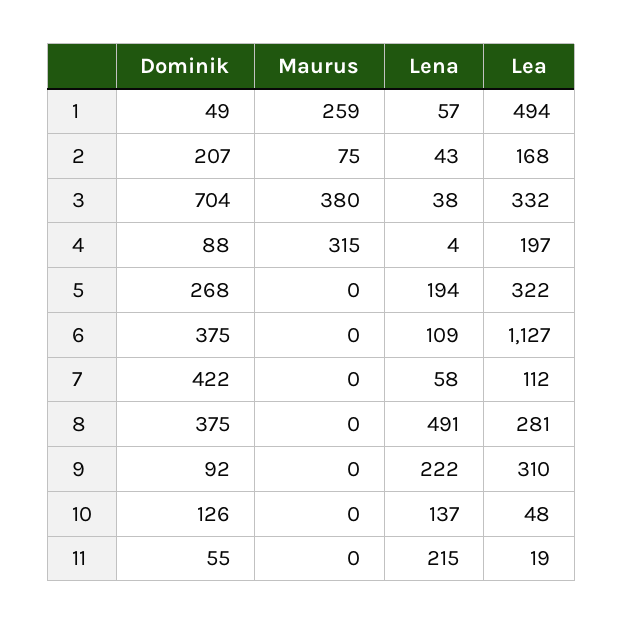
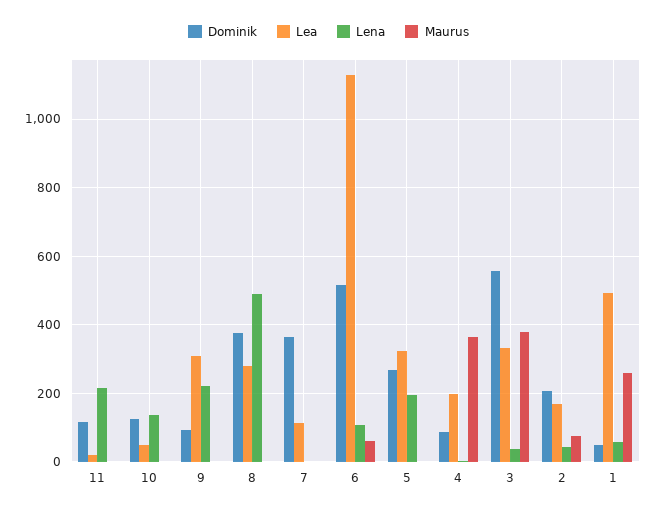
  {
    "Dominik": {
      "1": 49,
      "2": 207,
-     "3": 704,
+     "3": 560,
      "4": 88,
      "5": 268,
-     "6": 375,
+     "6": 520,
-     "7": 422,
+     "7": 360,
      "8": 375,
      "9": 92,
      "10": 126,
-     "11": 55
+     "11": 120
    },
    "Maurus": {
      "1": 259,
      "2": 75,
      "3": 380,
-     "4": 315,
+     "4": 360,
      "5": 0,
-     "6": 0,
+     "6": 60,
      "7": 0,
      "8": 0,
      "9": 0,
      "10": 0,
      "11": 0
    },
    "Lena": {
      "1": 57,
      "2": 43,
      "3": 38,
      "4": 4,
      "5": 194,
      "6": 109,
-     "7": 58,
+     "7": 0,
      "8": 491,
      "9": 222,
      "10": 137,
      "11": 215
    },
    "Lea": {
      "1": 494,
      "2": 168,
      "3": 332,
      "4": 197,
      "5": 322,
      "6": 1127,
      "7": 112,
      "8": 281,
      "9": 310,
      "10": 48,
      "11": 19
    }
  }

